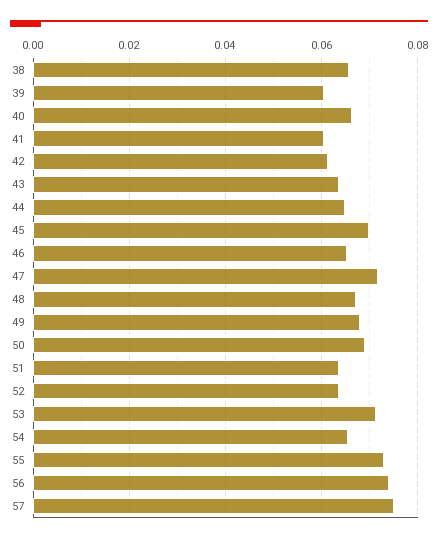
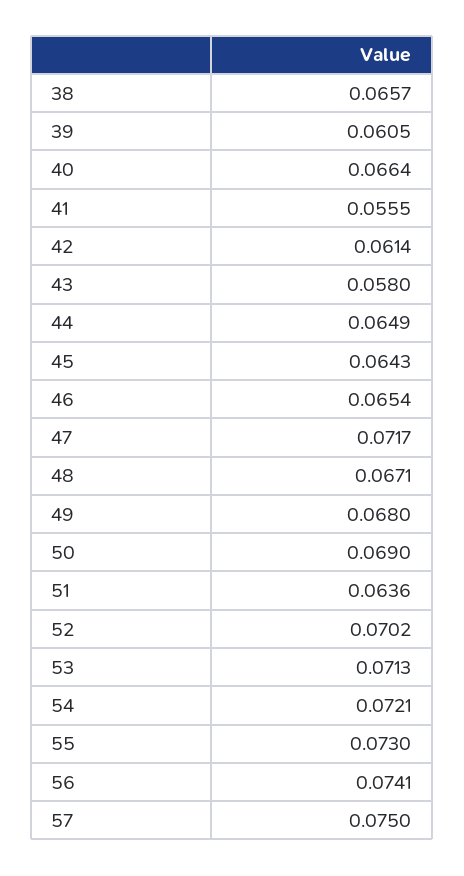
  {
    "38": 0.0657,
    "39": 0.0605,
    "40": 0.0664,
-   "41": 0.06,
+   "41": 0.0555,
    "42": 0.0614,
-   "43": 0.064,
+   "43": 0.058,
    "44": 0.0649,
-   "45": 0.07,
+   "45": 0.0643,
    "46": 0.0654,
    "47": 0.0717,
    "48": 0.0671,
    "49": 0.068,
    "50": 0.069,
    "51": 0.0636,
-   "52": 0.064,
+   "52": 0.0702,
    "53": 0.0713,
-   "54": 0.066,
+   "54": 0.0721,
    "55": 0.073,
    "56": 0.0741,
    "57": 0.075
  }

